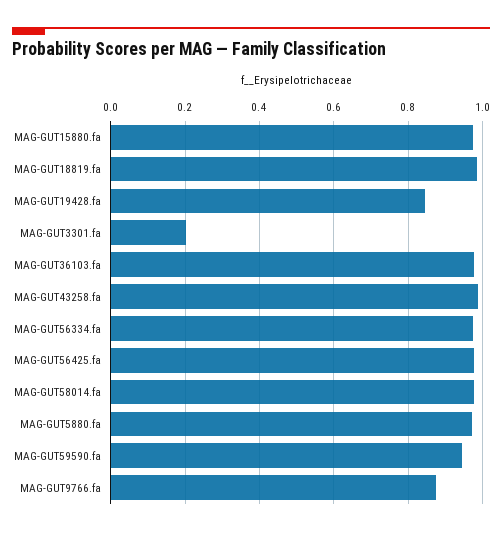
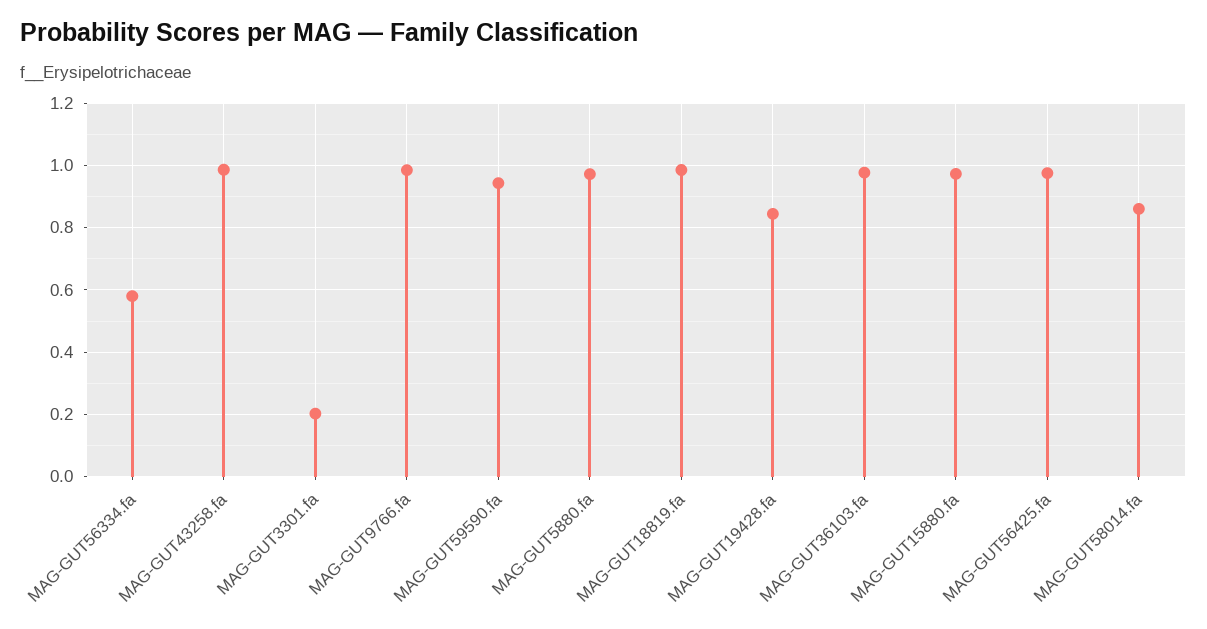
  {
    "MAG-GUT15880.fa": 0.98,
    "MAG-GUT18819.fa": 0.98,
    "MAG-GUT19428.fa": 0.84,
    "MAG-GUT3301.fa": 0.2,
    "MAG-GUT36103.fa": 0.98,
    "MAG-GUT43258.fa": 0.98,
-   "MAG-GUT56334.fa": 0.98,
+   "MAG-GUT56334.fa": 0.58,
    "MAG-GUT56425.fa": 0.98,
-   "MAG-GUT58014.fa": 0.98,
+   "MAG-GUT58014.fa": 0.86,
    "MAG-GUT5880.fa": 0.98,
    "MAG-GUT59590.fa": 0.94,
-   "MAG-GUT9766.fa": 0.88
+   "MAG-GUT9766.fa": 0.98
  }

